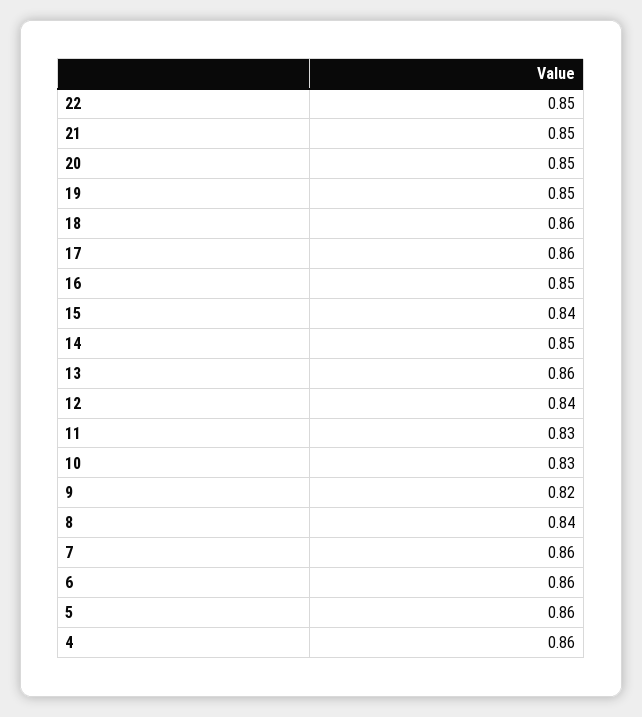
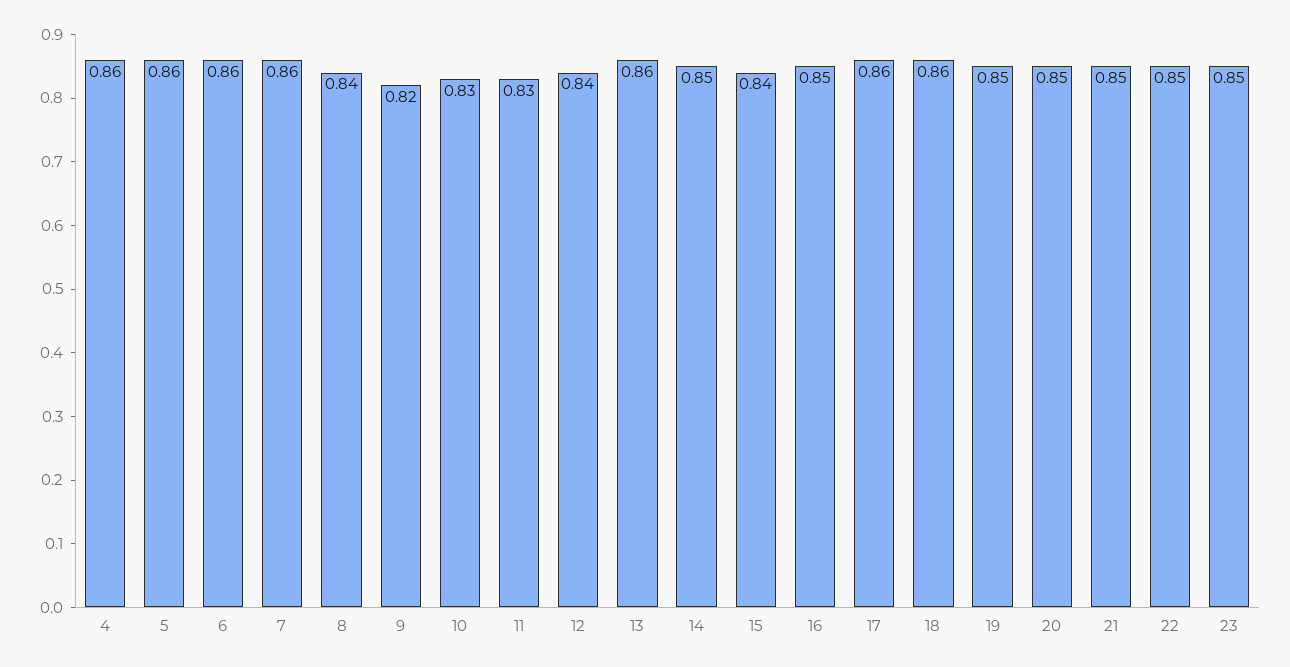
  {
    "22": 0.85,
    "21": 0.85,
    "20": 0.85,
    "19": 0.85,
    "18": 0.86,
    "17": 0.86,
    "16": 0.85,
    "15": 0.84,
    "14": 0.85,
    "13": 0.86,
    "12": 0.84,
    "11": 0.83,
    "10": 0.83,
    "9": 0.82,
    "8": 0.84,
    "7": 0.86,
    "6": 0.86,
    "5": 0.86,
-   "4": 0.86
+   "4": 0.86,
+   "23": 0.85
  }

